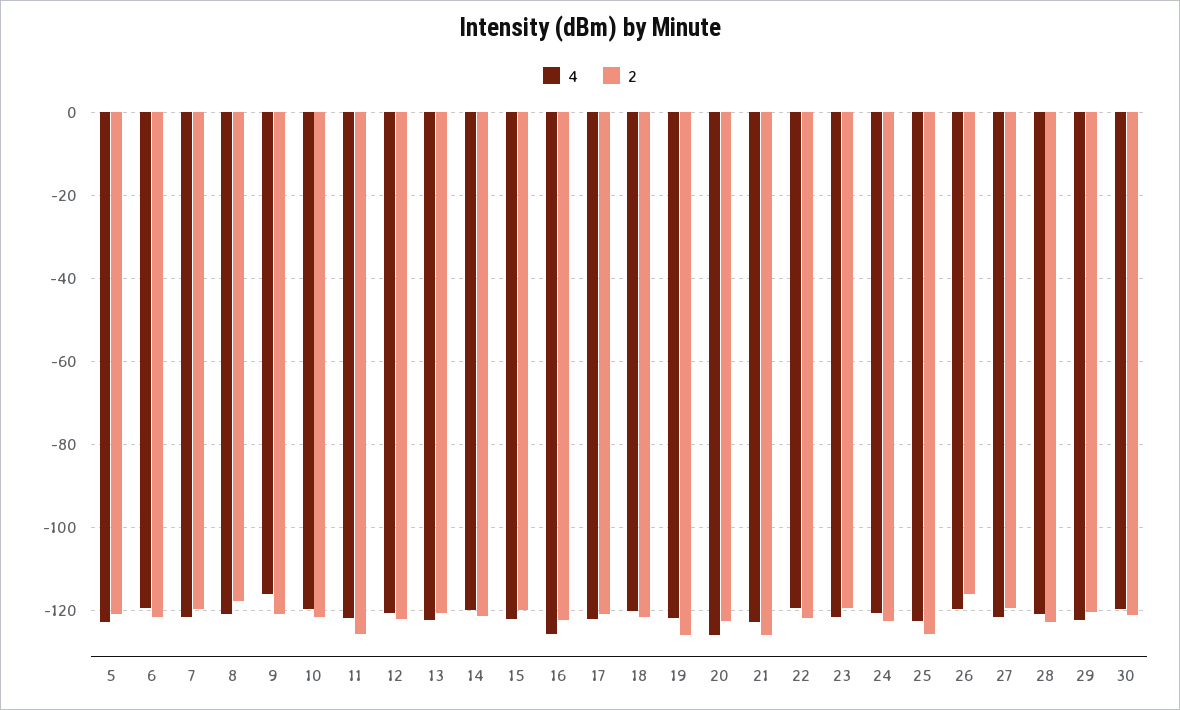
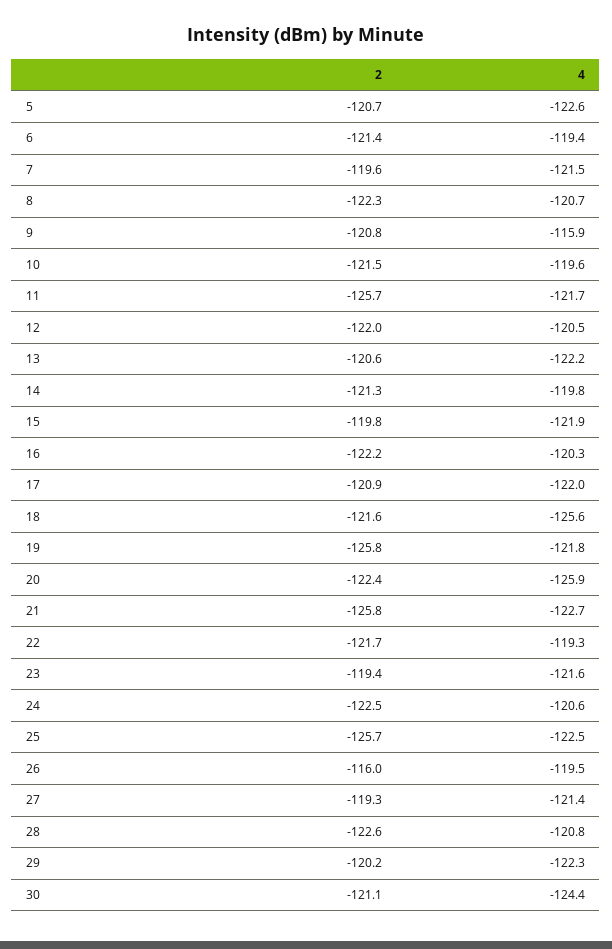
  {
    "4": {
      "5": -122.6,
      "6": -119.4,
      "7": -121.5,
      "8": -120.7,
      "9": -115.9,
      "10": -119.6,
      "11": -121.7,
      "12": -120.5,
      "13": -122.2,
      "14": -119.8,
      "15": -121.9,
-     "16": -126,
+     "16": -120.3,
      "17": -122,
-     "18": -120,
+     "18": -125.6,
      "19": -121.8,
      "20": -125.9,
      "21": -122.7,
      "22": -119.3,
      "23": -121.6,
      "24": -120.6,
      "25": -122.5,
      "26": -119.5,
      "27": -121.4,
      "28": -120.8,
      "29": -122.3,
-     "30": -120
+     "30": -124.4
    },
    "2": {
      "5": -120.7,
      "6": -121.4,
      "7": -119.6,
-     "8": -118,
+     "8": -122.3,
      "9": -120.8,
      "10": -121.5,
      "11": -125.7,
      "12": -122,
      "13": -120.6,
      "14": -121.3,
      "15": -119.8,
      "16": -122.2,
      "17": -120.9,
      "18": -121.6,
      "19": -125.8,
      "20": -122.4,
      "21": -125.8,
      "22": -121.7,
      "23": -119.4,
      "24": -122.5,
      "25": -125.7,
      "26": -116,
      "27": -119.3,
      "28": -122.6,
      "29": -120.2,
      "30": -121.1
    }
  }

